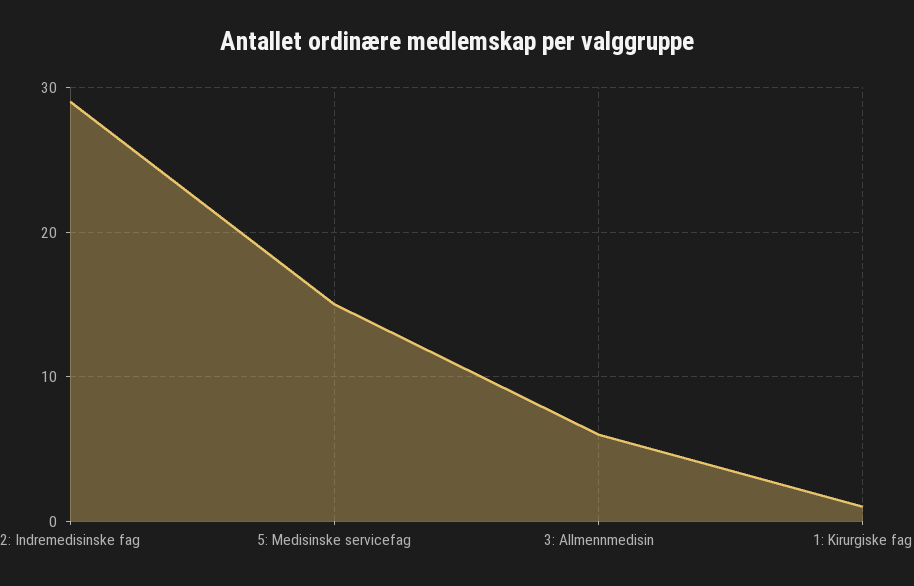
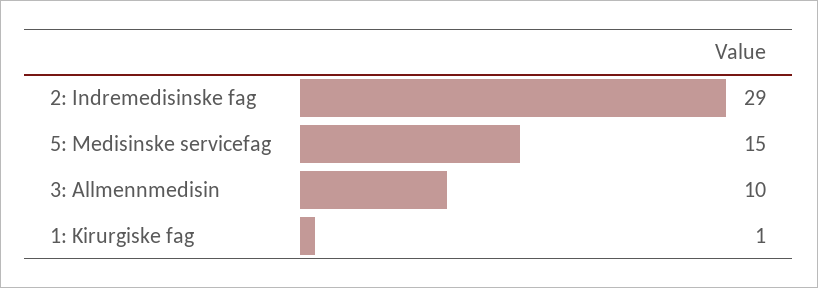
  {
    "2: Indremedisinske fag": 29,
    "5: Medisinske servicefag": 15,
-   "3: Allmennmedisin": 6,
+   "3: Allmennmedisin": 10,
    "1: Kirurgiske fag": 1
  }

